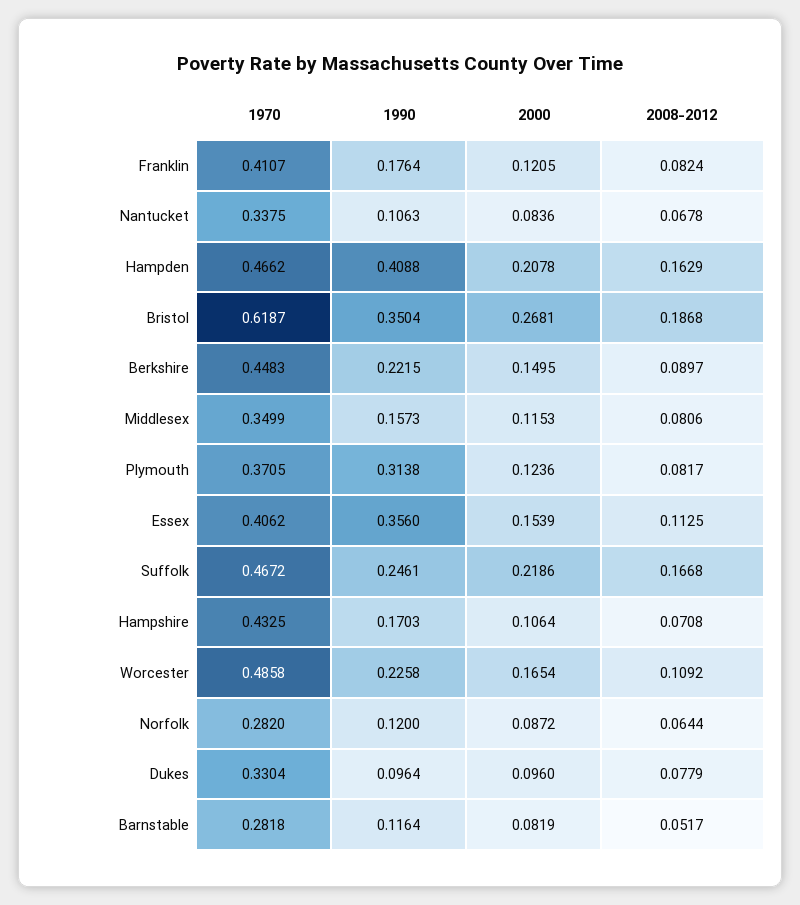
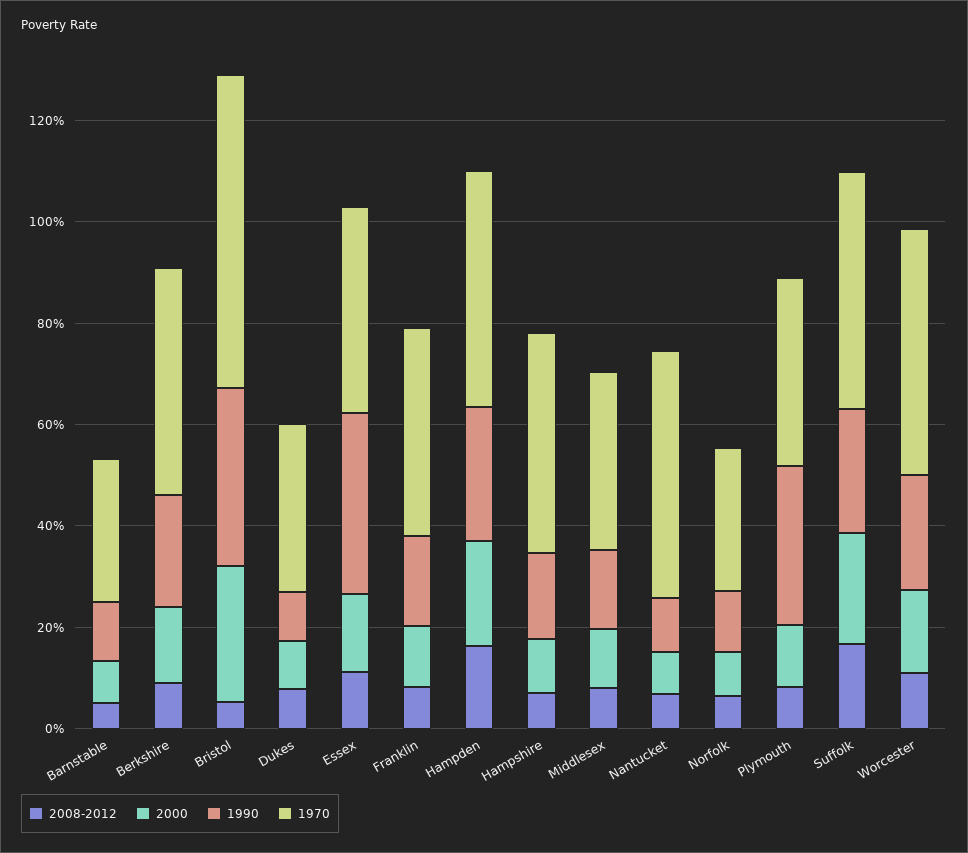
  {
    "1970": {
      "Franklin": 0.4107,
-     "Nantucket": 0.3375,
+     "Nantucket": 0.5,
      "Hampden": 0.4662,
      "Bristol": 0.6187,
      "Berkshire": 0.4483,
      "Middlesex": 0.3499,
      "Plymouth": 0.3705,
      "Essex": 0.4062,
      "Suffolk": 0.4672,
      "Hampshire": 0.4325,
      "Worcester": 0.4858,
      "Norfolk": 0.282,
      "Dukes": 0.3304,
      "Barnstable": 0.2818
    },
    "1990": {
      "Franklin": 0.1764,
      "Nantucket": 0.1063,
-     "Hampden": 0.4088,
+     "Hampden": 0.25,
      "Bristol": 0.3504,
      "Berkshire": 0.2215,
      "Middlesex": 0.1573,
      "Plymouth": 0.3138,
      "Essex": 0.356,
      "Suffolk": 0.2461,
      "Hampshire": 0.1703,
      "Worcester": 0.2258,
      "Norfolk": 0.12,
      "Dukes": 0.0964,
      "Barnstable": 0.1164
    },
    "2000": {
      "Franklin": 0.1205,
      "Nantucket": 0.0836,
      "Hampden": 0.2078,
      "Bristol": 0.2681,
      "Berkshire": 0.1495,
      "Middlesex": 0.1153,
      "Plymouth": 0.1236,
      "Essex": 0.1539,
      "Suffolk": 0.2186,
      "Hampshire": 0.1064,
      "Worcester": 0.1654,
      "Norfolk": 0.0872,
      "Dukes": 0.096,
      "Barnstable": 0.0819
    },
    "2008-2012": {
      "Franklin": 0.0824,
      "Nantucket": 0.0678,
      "Hampden": 0.1629,
-     "Bristol": 0.1868,
+     "Bristol": 0.05,
      "Berkshire": 0.0897,
      "Middlesex": 0.0806,
      "Plymouth": 0.0817,
      "Essex": 0.1125,
      "Suffolk": 0.1668,
      "Hampshire": 0.0708,
      "Worcester": 0.1092,
      "Norfolk": 0.0644,
      "Dukes": 0.0779,
      "Barnstable": 0.0517
    }
  }

